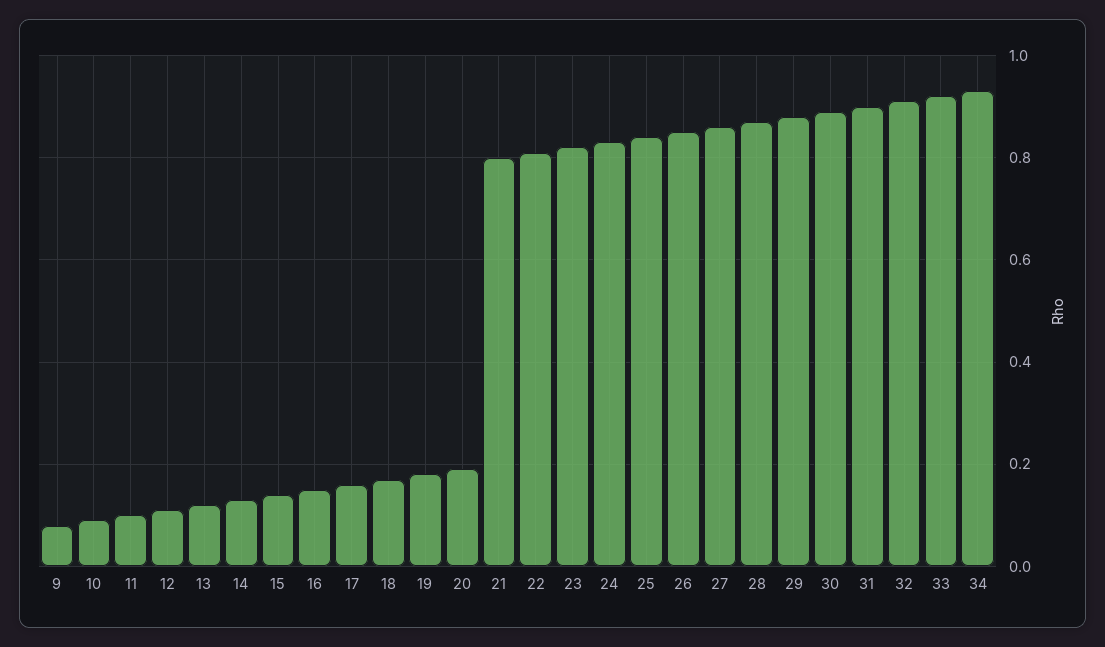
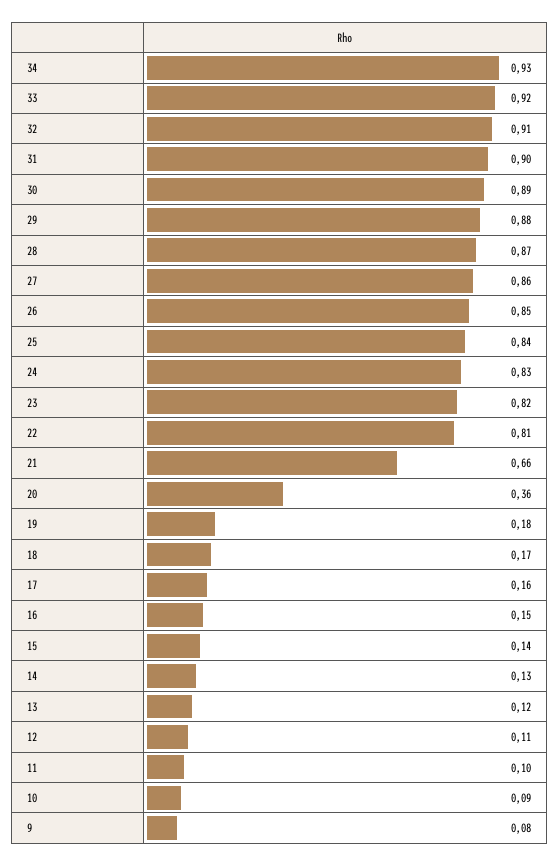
  {
    "9": 0.08,
    "10": 0.09,
    "11": 0.1,
    "12": 0.11,
    "13": 0.12,
    "14": 0.13,
    "15": 0.14,
    "16": 0.15,
    "17": 0.16,
    "18": 0.17,
    "19": 0.18,
-   "20": 0.2,
+   "20": 0.36,
-   "21": 0.8,
+   "21": 0.66,
    "22": 0.81,
    "23": 0.82,
    "24": 0.83,
    "25": 0.84,
    "26": 0.85,
    "27": 0.86,
    "28": 0.87,
    "29": 0.88,
    "30": 0.89,
    "31": 0.9,
    "32": 0.91,
    "33": 0.92,
    "34": 0.93
  }

